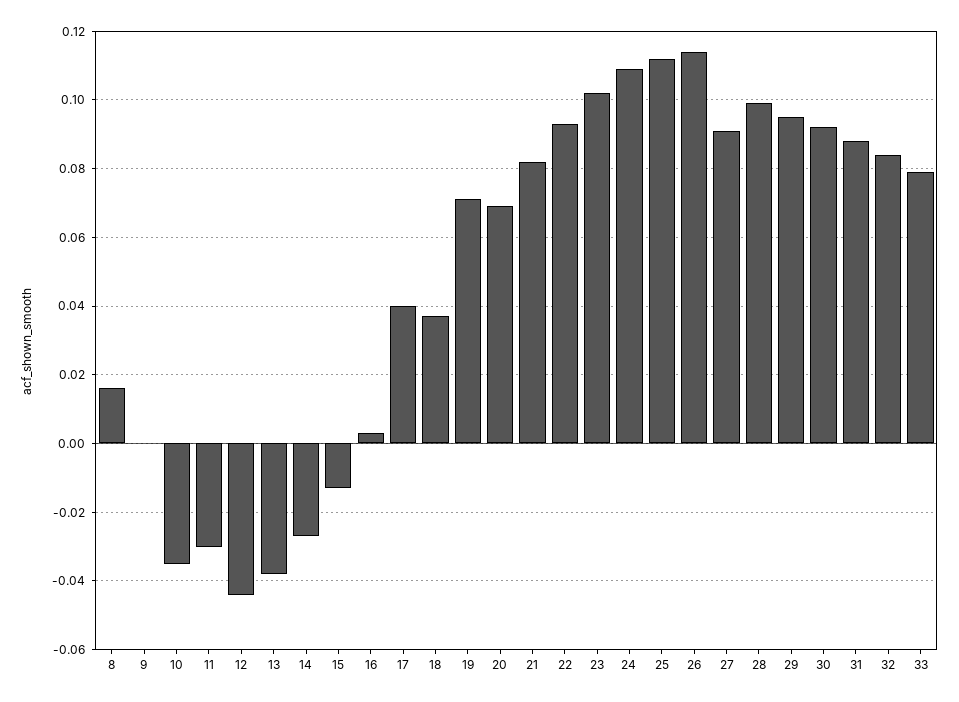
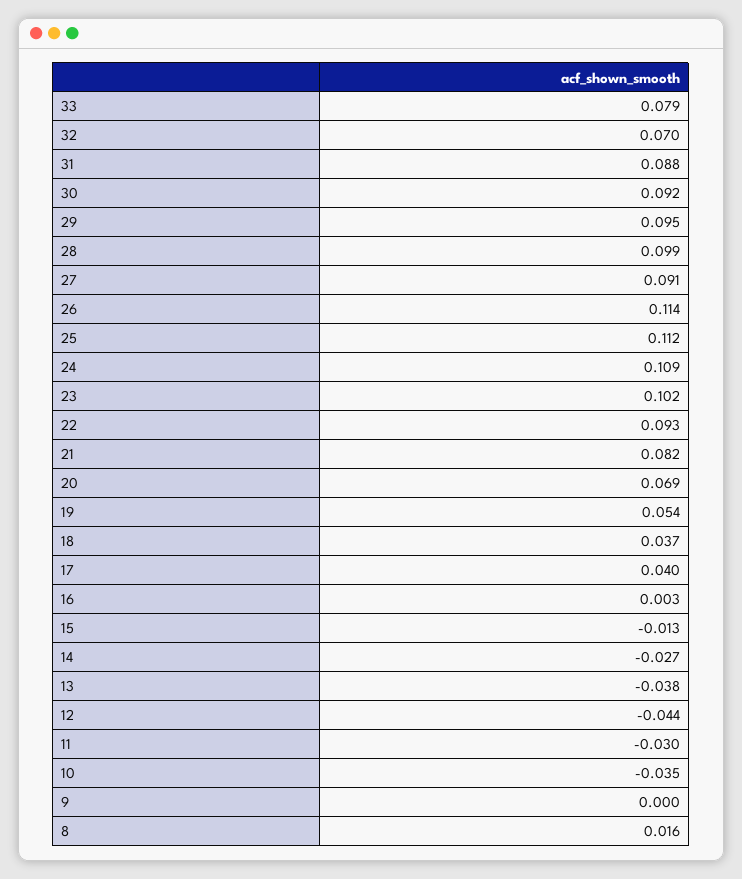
  {
    "8": 0.016,
    "9": 0,
    "10": -0.035,
    "11": -0.03,
    "12": -0.044,
    "13": -0.038,
    "14": -0.027,
    "15": -0.013,
    "16": 0.003,
    "17": 0.04,
    "18": 0.037,
-   "19": 0.07,
+   "19": 0.054,
    "20": 0.069,
    "21": 0.082,
    "22": 0.093,
    "23": 0.102,
    "24": 0.109,
    "25": 0.112,
    "26": 0.114,
    "27": 0.091,
    "28": 0.099,
    "29": 0.095,
    "30": 0.092,
    "31": 0.088,
-   "32": 0.085,
+   "32": 0.07,
    "33": 0.079
  }

